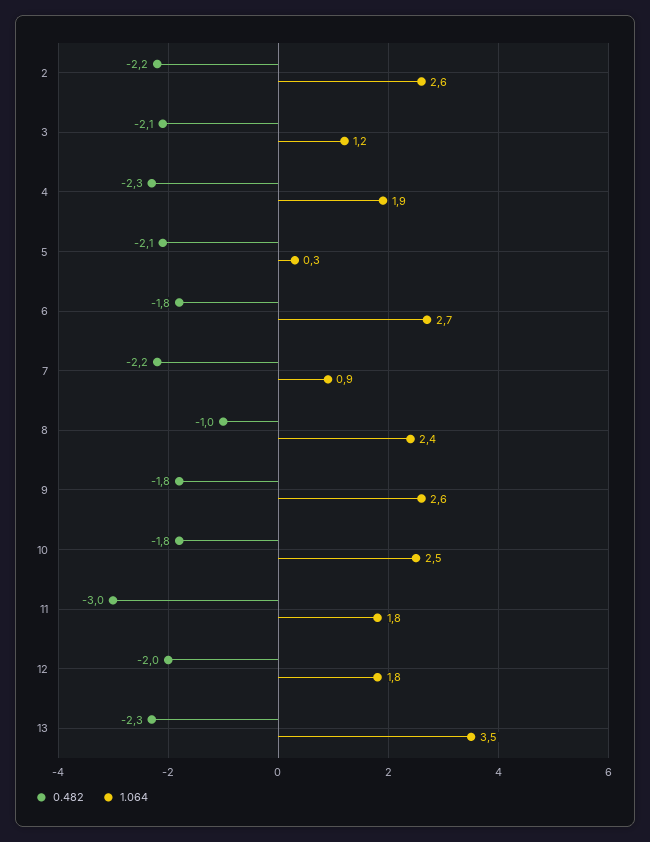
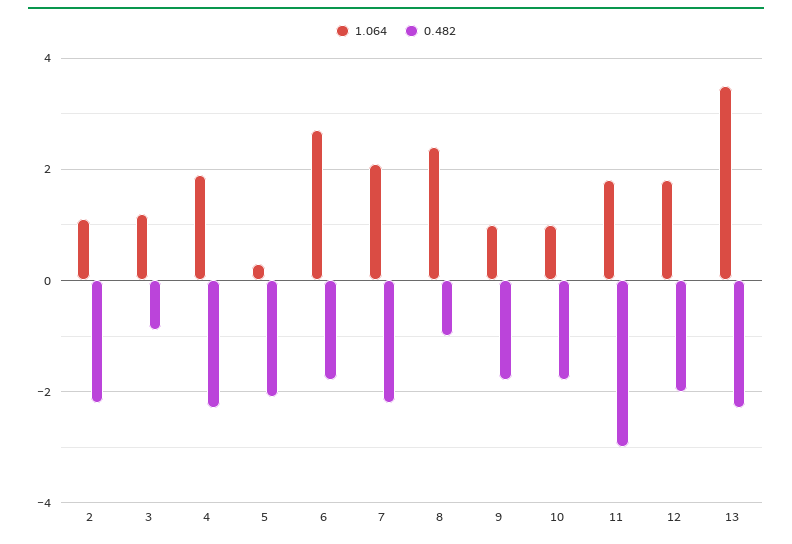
  {
    "0.482": {
      "2": -2.2,
-     "3": -2.1,
+     "3": -1,
      "4": -2.3,
      "5": -2.1,
      "6": -1.8,
      "7": -2.2,
      "8": -1,
      "9": -1.8,
      "10": -1.8,
      "11": -3,
      "12": -2,
      "13": -2.3
    },
    "1.064": {
-     "2": 2.6,
+     "2": 1,
      "3": 1.2,
      "4": 1.9,
      "5": 0.3,
      "6": 2.7,
-     "7": 0.9,
+     "7": 2,
      "8": 2.4,
-     "9": 2.6,
+     "9": 1,
-     "10": 2.5,
+     "10": 1,
      "11": 1.8,
      "12": 1.8,
      "13": 3.5
    }
  }

